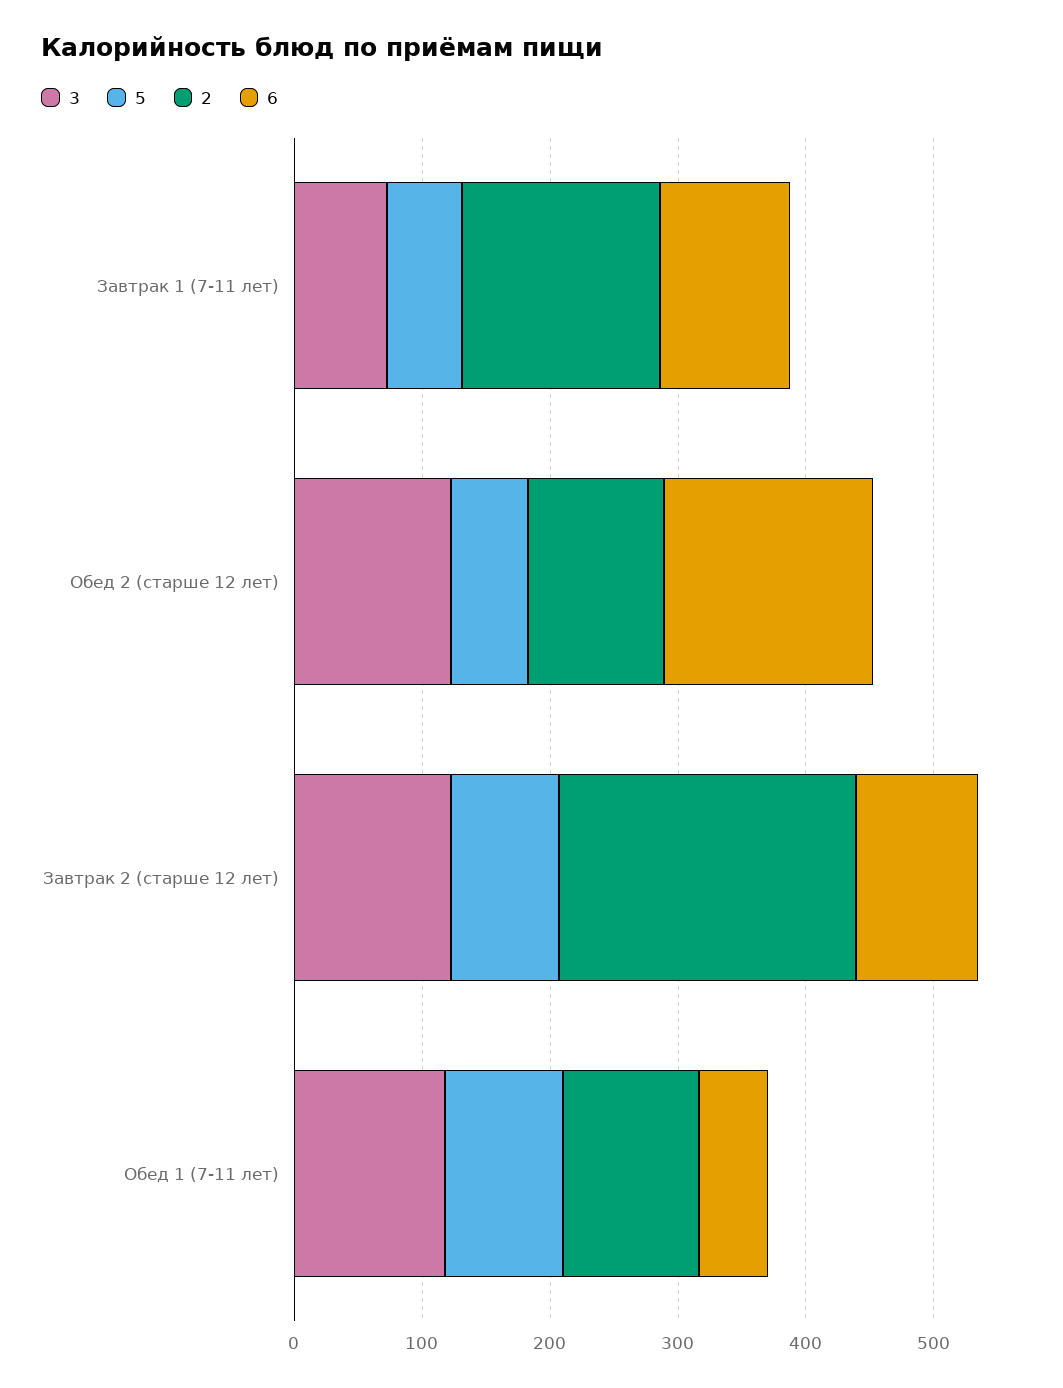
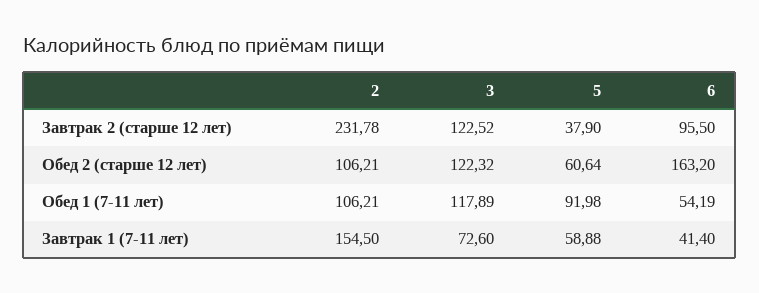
  {
    "3": {
      "Завтрак 1 (7-11 лет)": 72.6,
      "Обед 2 (старше 12 лет)": 122.32,
      "Завтрак 2 (старше 12 лет)": 122.52,
      "Обед 1 (7-11 лет)": 117.89
    },
    "5": {
      "Завтрак 1 (7-11 лет)": 58.88,
      "Обед 2 (старше 12 лет)": 60.64,
-     "Завтрак 2 (старше 12 лет)": 80,
+     "Завтрак 2 (старше 12 лет)": 37.9,
      "Обед 1 (7-11 лет)": 91.98
    },
    "2": {
      "Завтрак 1 (7-11 лет)": 154.5,
      "Обед 2 (старше 12 лет)": 106.21,
      "Завтрак 2 (старше 12 лет)": 231.78,
      "Обед 1 (7-11 лет)": 106.21
    },
    "6": {
-     "Завтрак 1 (7-11 лет)": 100,
+     "Завтрак 1 (7-11 лет)": 41.4,
      "Обед 2 (старше 12 лет)": 163.2,
      "Завтрак 2 (старше 12 лет)": 95.5,
      "Обед 1 (7-11 лет)": 54.19
    }
  }

